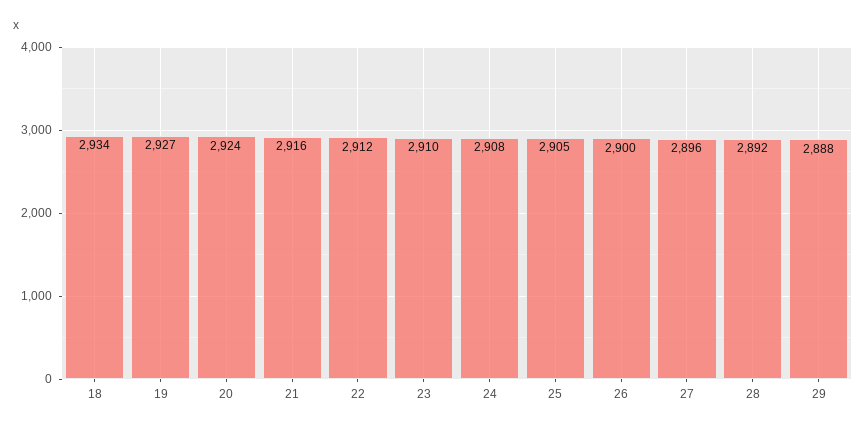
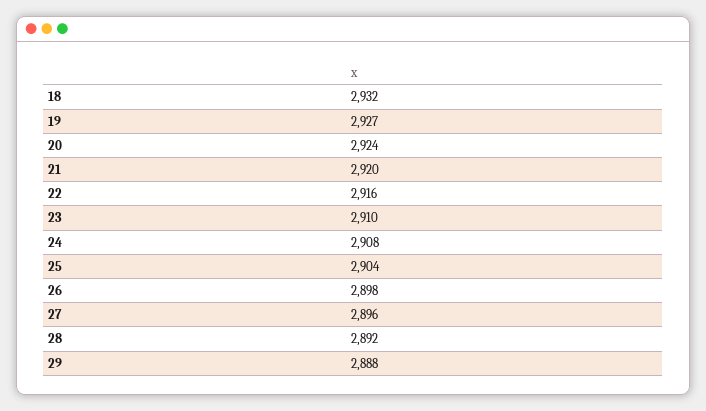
  {
-   "18": 2934,
+   "18": 2932,
    "19": 2927,
    "20": 2924,
-   "21": 2916,
+   "21": 2920,
-   "22": 2912,
+   "22": 2916,
    "23": 2910,
    "24": 2908,
-   "25": 2905,
+   "25": 2904,
-   "26": 2900,
+   "26": 2898,
    "27": 2896,
    "28": 2892,
    "29": 2888
  }

